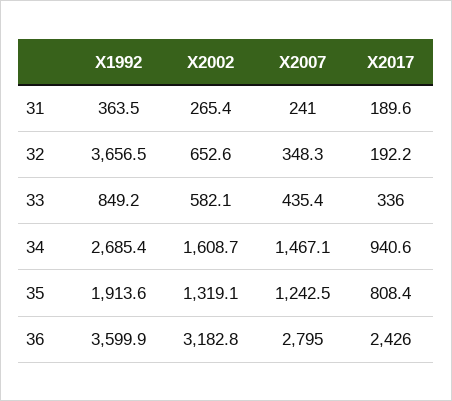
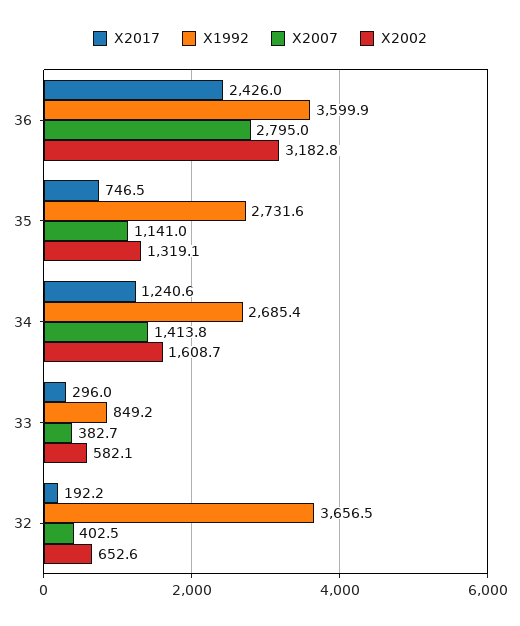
  {
    "X1992": {
-     "31": 363.5,
      "32": 3656.5,
      "33": 849.2,
      "34": 2685.4,
-     "35": 1913.6,
+     "35": 2731.6,
      "36": 3599.9
    },
    "X2002": {
-     "31": 265.4,
      "32": 652.6,
      "33": 582.1,
      "34": 1608.7,
      "35": 1319.1,
      "36": 3182.8
    },
    "X2007": {
-     "31": 241,
-     "32": 348.3,
+     "32": 402.5,
-     "33": 435.4,
+     "33": 382.7,
-     "34": 1467.1,
+     "34": 1413.8,
-     "35": 1242.5,
+     "35": 1141,
      "36": 2795
    },
    "X2017": {
-     "31": 189.6,
      "32": 192.2,
-     "33": 336,
+     "33": 296,
-     "34": 940.6,
+     "34": 1240.6,
-     "35": 808.4,
+     "35": 746.5,
      "36": 2426
    }
  }

